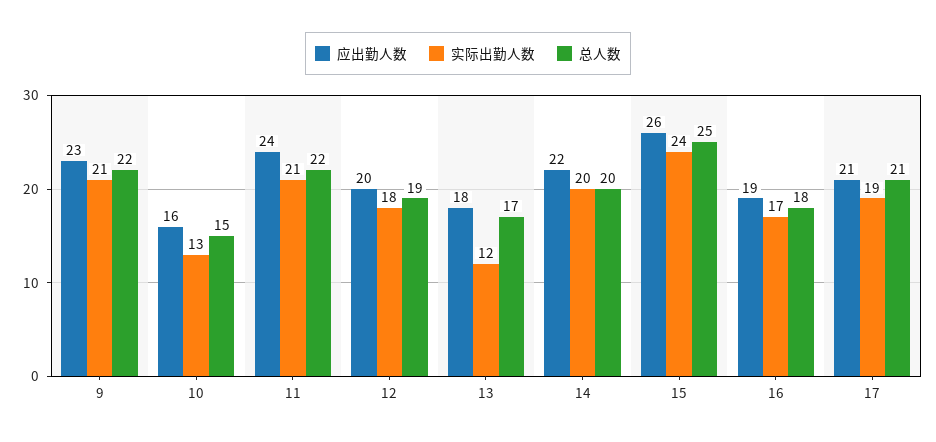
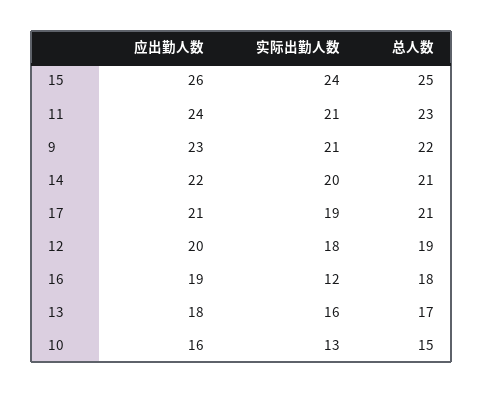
  {
    "应出勤人数": {
      "9": 23,
      "10": 16,
      "11": 24,
      "12": 20,
      "13": 18,
      "14": 22,
      "15": 26,
      "16": 19,
      "17": 21
    },
    "实际出勤人数": {
      "9": 21,
      "10": 13,
      "11": 21,
      "12": 18,
-     "13": 12,
+     "13": 16,
      "14": 20,
      "15": 24,
-     "16": 17,
+     "16": 12,
      "17": 19
    },
    "总人数": {
      "9": 22,
      "10": 15,
-     "11": 22,
+     "11": 23,
      "12": 19,
      "13": 17,
-     "14": 20,
+     "14": 21,
      "15": 25,
      "16": 18,
      "17": 21
    }
  }

